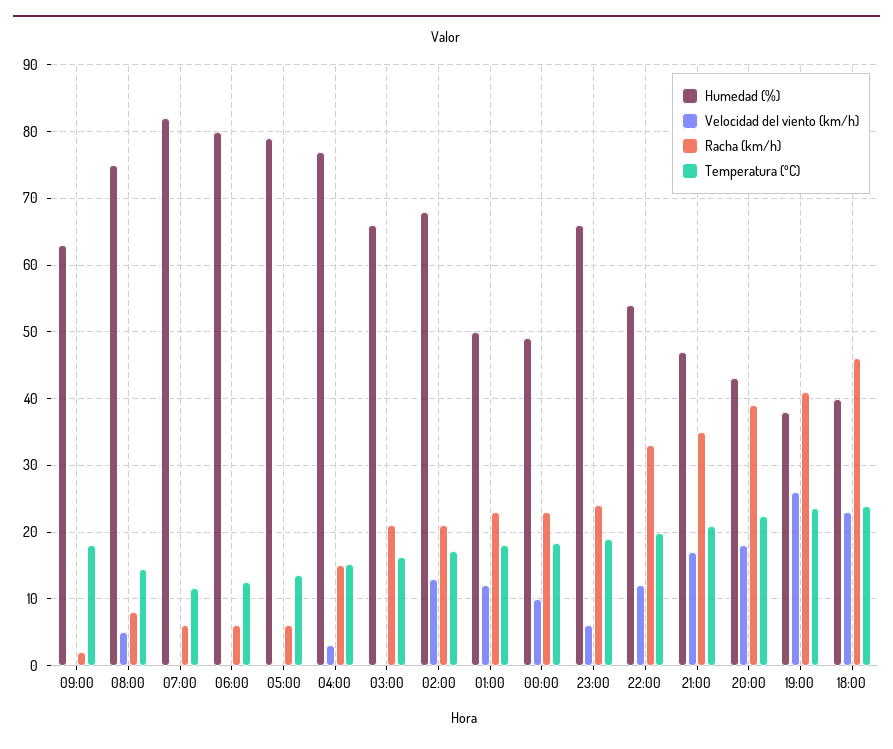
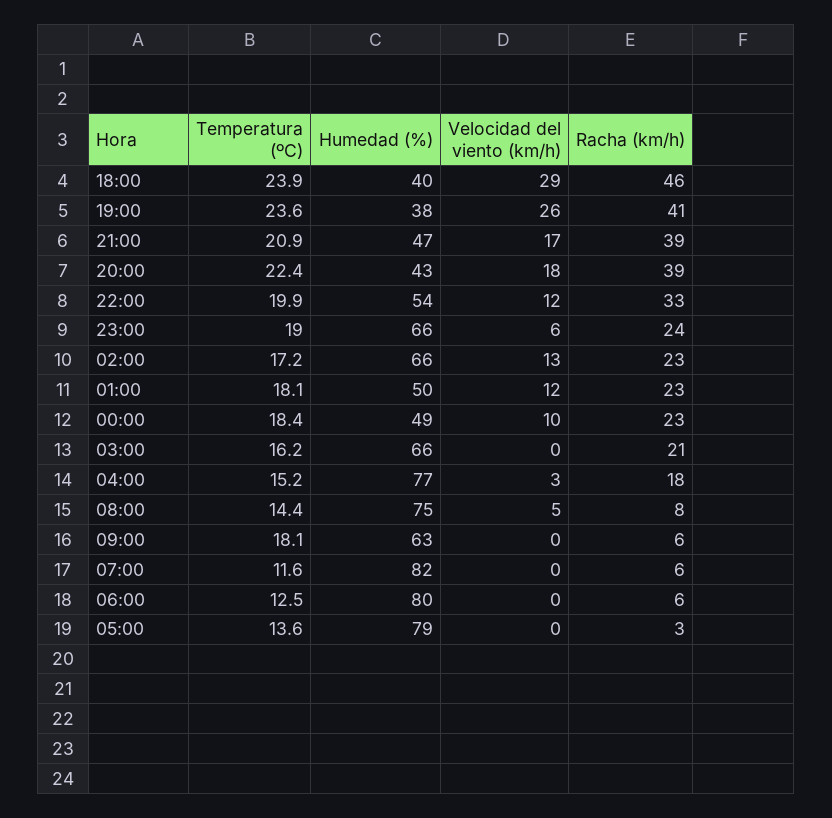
  {
    "Humedad (%)": {
      "09:00": 63,
      "08:00": 75,
      "07:00": 82,
      "06:00": 80,
      "05:00": 79,
      "04:00": 77,
      "03:00": 66,
-     "02:00": 68,
+     "02:00": 66,
      "01:00": 50,
      "00:00": 49,
      "23:00": 66,
      "22:00": 54,
      "21:00": 47,
      "20:00": 43,
      "19:00": 38,
      "18:00": 40
    },
    "Velocidad del viento (km/h)": {
      "09:00": 0,
      "08:00": 5,
      "07:00": 0,
      "06:00": 0,
      "05:00": 0,
      "04:00": 3,
      "03:00": 0,
      "02:00": 13,
      "01:00": 12,
      "00:00": 10,
      "23:00": 6,
      "22:00": 12,
      "21:00": 17,
      "20:00": 18,
      "19:00": 26,
-     "18:00": 23
+     "18:00": 29
    },
    "Racha (km/h)": {
-     "09:00": 2,
+     "09:00": 6,
      "08:00": 8,
      "07:00": 6,
      "06:00": 6,
-     "05:00": 6,
+     "05:00": 3,
-     "04:00": 15,
+     "04:00": 18,
      "03:00": 21,
-     "02:00": 21,
+     "02:00": 23,
      "01:00": 23,
      "00:00": 23,
      "23:00": 24,
      "22:00": 33,
-     "21:00": 35,
+     "21:00": 39,
      "20:00": 39,
      "19:00": 41,
      "18:00": 46
    },
    "Temperatura (ºC)": {
      "09:00": 18.1,
      "08:00": 14.4,
      "07:00": 11.6,
      "06:00": 12.5,
      "05:00": 13.6,
      "04:00": 15.2,
      "03:00": 16.2,
      "02:00": 17.2,
      "01:00": 18.1,
      "00:00": 18.4,
      "23:00": 19,
      "22:00": 19.9,
      "21:00": 20.9,
      "20:00": 22.4,
      "19:00": 23.6,
      "18:00": 23.9
    }
  }

